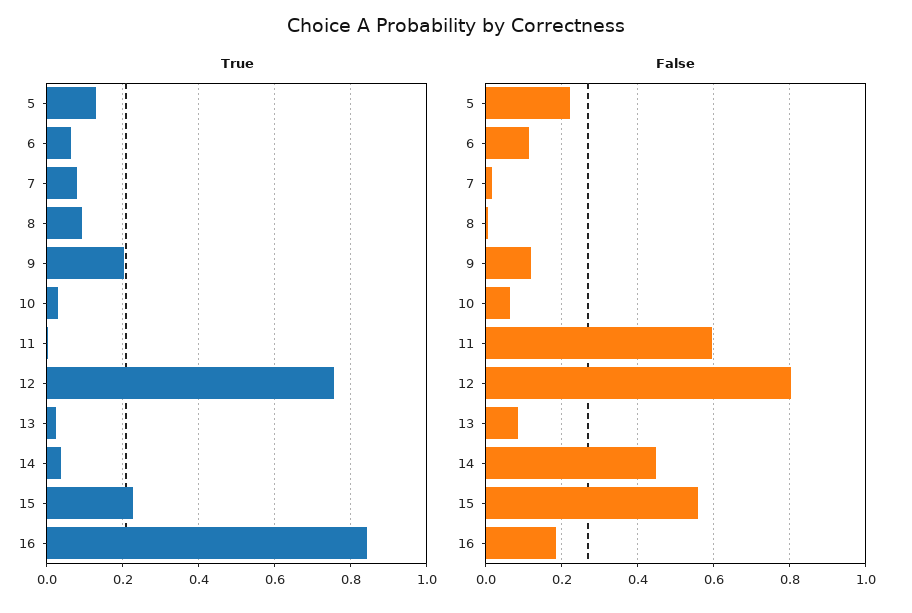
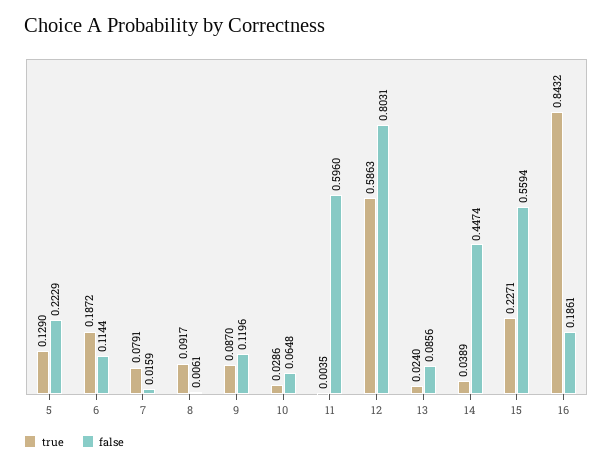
  {
    "True": {
      "5": 0.129,
-     "6": 0.06,
+     "6": 0.1872,
      "7": 0.0791,
      "8": 0.0917,
-     "9": 0.2,
+     "9": 0.087,
      "10": 0.0286,
      "11": 0.0035,
-     "12": 0.76,
+     "12": 0.5863,
      "13": 0.024,
      "14": 0.0389,
      "15": 0.2271,
      "16": 0.8432
    },
    "False": {
      "5": 0.2229,
      "6": 0.1144,
      "7": 0.0159,
      "8": 0.0061,
      "9": 0.1196,
      "10": 0.0648,
      "11": 0.596,
      "12": 0.8031,
      "13": 0.0856,
      "14": 0.4474,
      "15": 0.5594,
      "16": 0.1861
    }
  }

